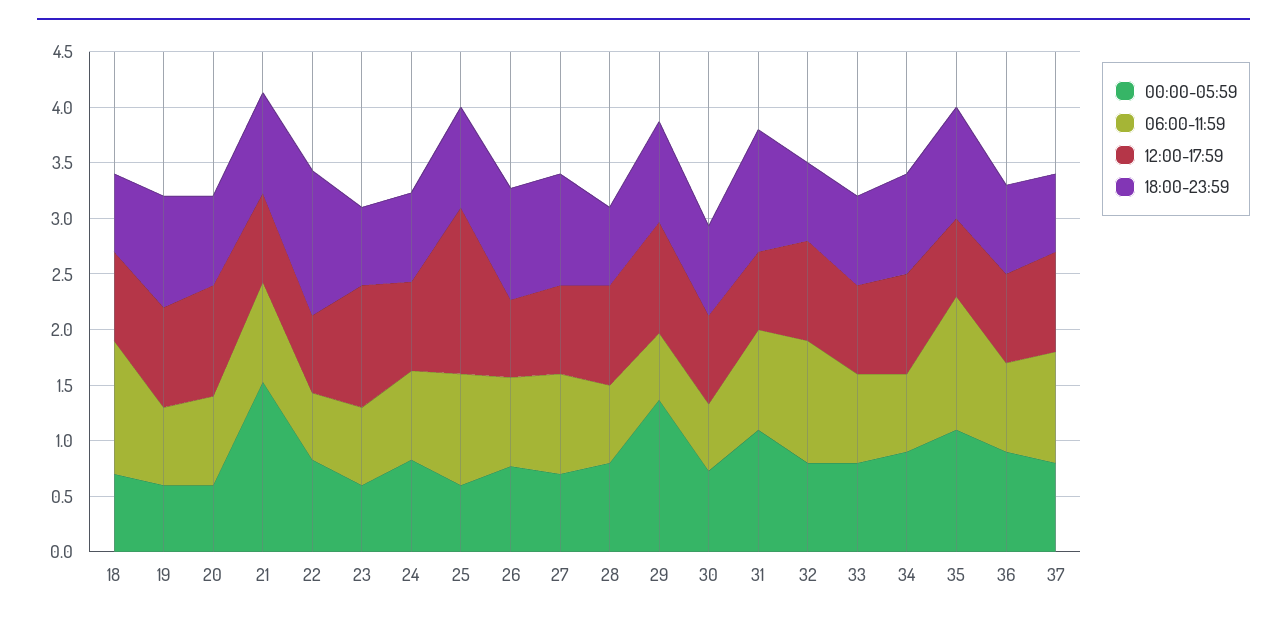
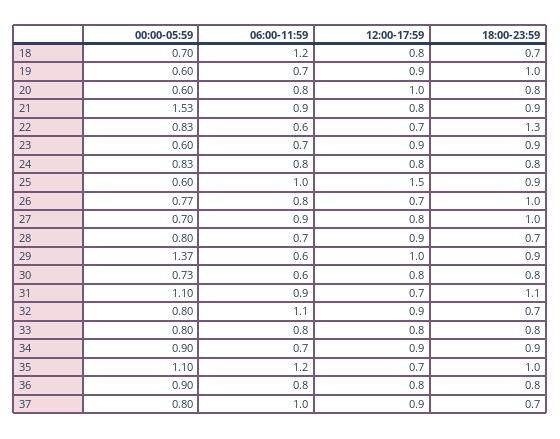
  {
    "00:00-05:59": {
      "18": 0.7,
      "19": 0.6,
      "20": 0.6,
      "21": 1.53,
      "22": 0.83,
      "23": 0.6,
      "24": 0.83,
      "25": 0.6,
      "26": 0.77,
      "27": 0.7,
      "28": 0.8,
      "29": 1.37,
      "30": 0.73,
      "31": 1.1,
      "32": 0.8,
      "33": 0.8,
      "34": 0.9,
      "35": 1.1,
      "36": 0.9,
      "37": 0.8
    },
    "06:00-11:59": {
      "18": 1.2,
      "19": 0.7,
      "20": 0.8,
      "21": 0.9,
      "22": 0.6,
      "23": 0.7,
      "24": 0.8,
      "25": 1,
      "26": 0.8,
      "27": 0.9,
      "28": 0.7,
      "29": 0.6,
      "30": 0.6,
      "31": 0.9,
      "32": 1.1,
      "33": 0.8,
      "34": 0.7,
      "35": 1.2,
      "36": 0.8,
      "37": 1
    },
    "12:00-17:59": {
      "18": 0.8,
      "19": 0.9,
      "20": 1,
      "21": 0.8,
      "22": 0.7,
-     "23": 1.1,
+     "23": 0.9,
      "24": 0.8,
      "25": 1.5,
      "26": 0.7,
      "27": 0.8,
      "28": 0.9,
      "29": 1,
      "30": 0.8,
      "31": 0.7,
      "32": 0.9,
      "33": 0.8,
      "34": 0.9,
      "35": 0.7,
      "36": 0.8,
      "37": 0.9
    },
    "18:00-23:59": {
      "18": 0.7,
      "19": 1,
      "20": 0.8,
      "21": 0.9,
      "22": 1.3,
-     "23": 0.7,
+     "23": 0.9,
      "24": 0.8,
      "25": 0.9,
      "26": 1,
      "27": 1,
      "28": 0.7,
      "29": 0.9,
      "30": 0.8,
      "31": 1.1,
      "32": 0.7,
      "33": 0.8,
      "34": 0.9,
      "35": 1,
      "36": 0.8,
      "37": 0.7
    }
  }

